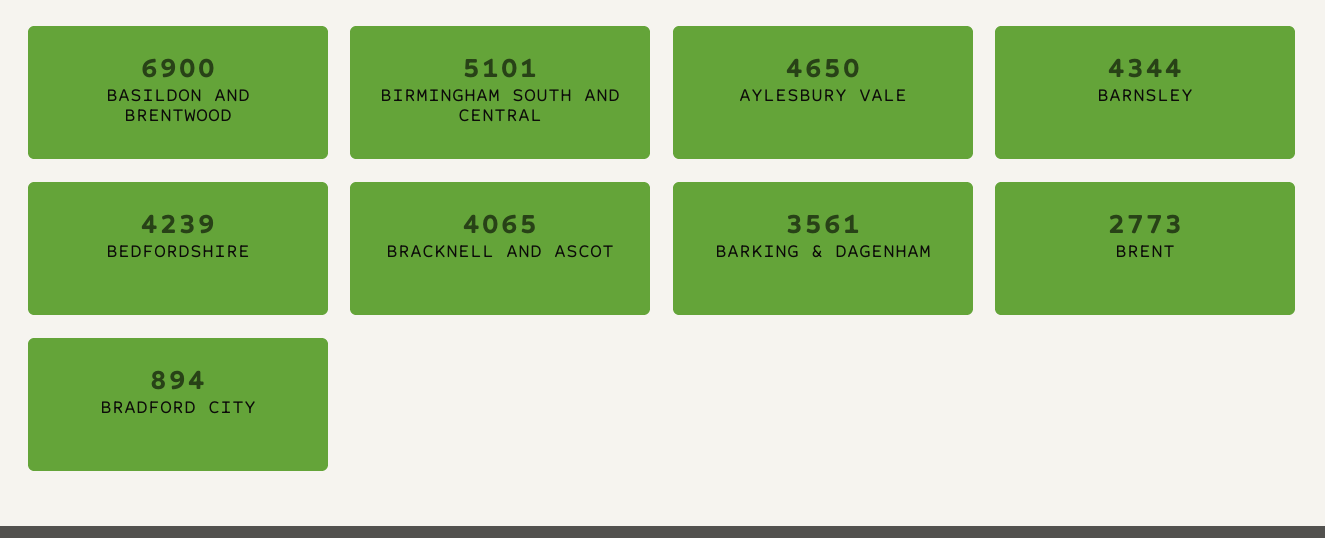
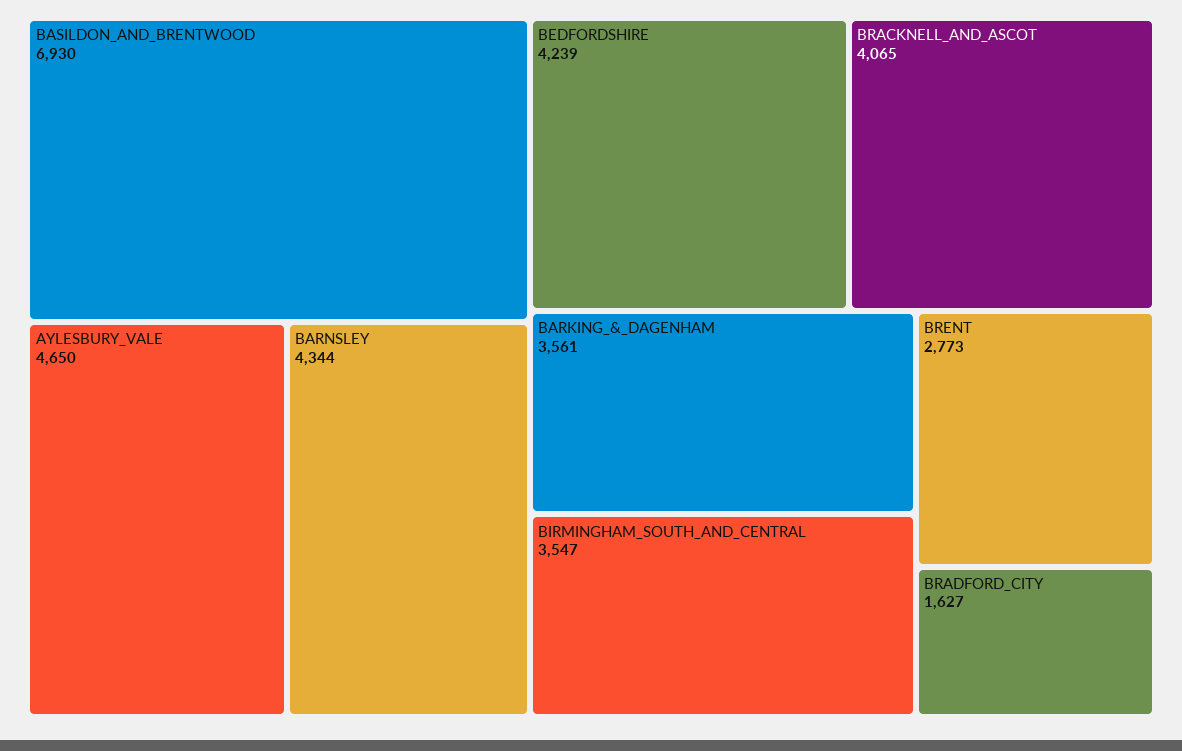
  {
-   "BASILDON AND BRENTWOOD": 6900,
+   "BASILDON AND BRENTWOOD": 6930,
-   "BIRMINGHAM SOUTH AND CENTRAL": 5101,
+   "BIRMINGHAM SOUTH AND CENTRAL": 3547,
    "AYLESBURY VALE": 4650,
    "BARNSLEY": 4344,
    "BEDFORDSHIRE": 4239,
    "BRACKNELL AND ASCOT": 4065,
    "BARKING & DAGENHAM": 3561,
    "BRENT": 2773,
-   "BRADFORD CITY": 894
+   "BRADFORD CITY": 1627
  }

